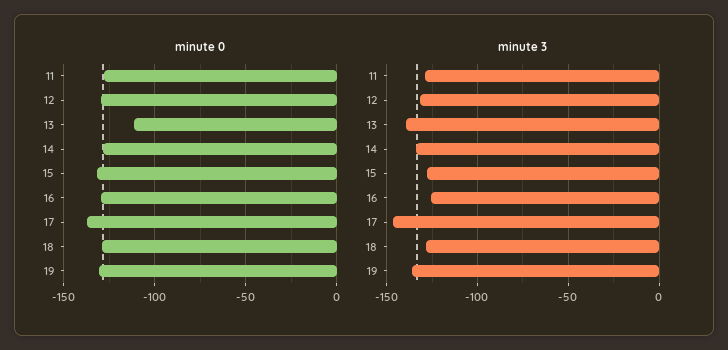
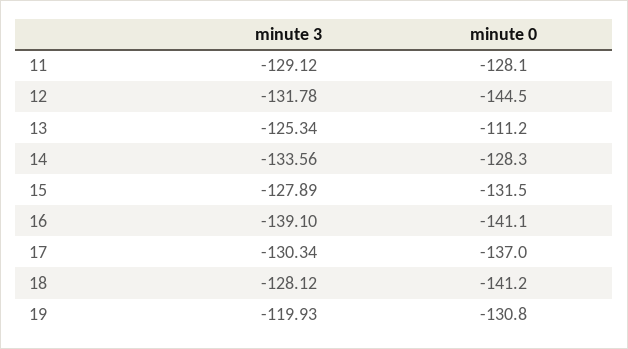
  {
    "minute 0": {
      "11": -128.1,
-     "12": -130,
+     "12": -144.5,
      "13": -111.2,
      "14": -128.3,
      "15": -131.5,
-     "16": -130,
+     "16": -141.1,
      "17": -137,
-     "18": -130,
+     "18": -141.2,
      "19": -130.8
    },
    "minute 3": {
      "11": -129.12,
      "12": -131.78,
-     "13": -140,
+     "13": -125.34,
      "14": -133.56,
      "15": -127.89,
-     "16": -125,
+     "16": -139.1,
-     "17": -145,
+     "17": -130.34,
      "18": -128.12,
-     "19": -135
+     "19": -119.93
    }
  }

